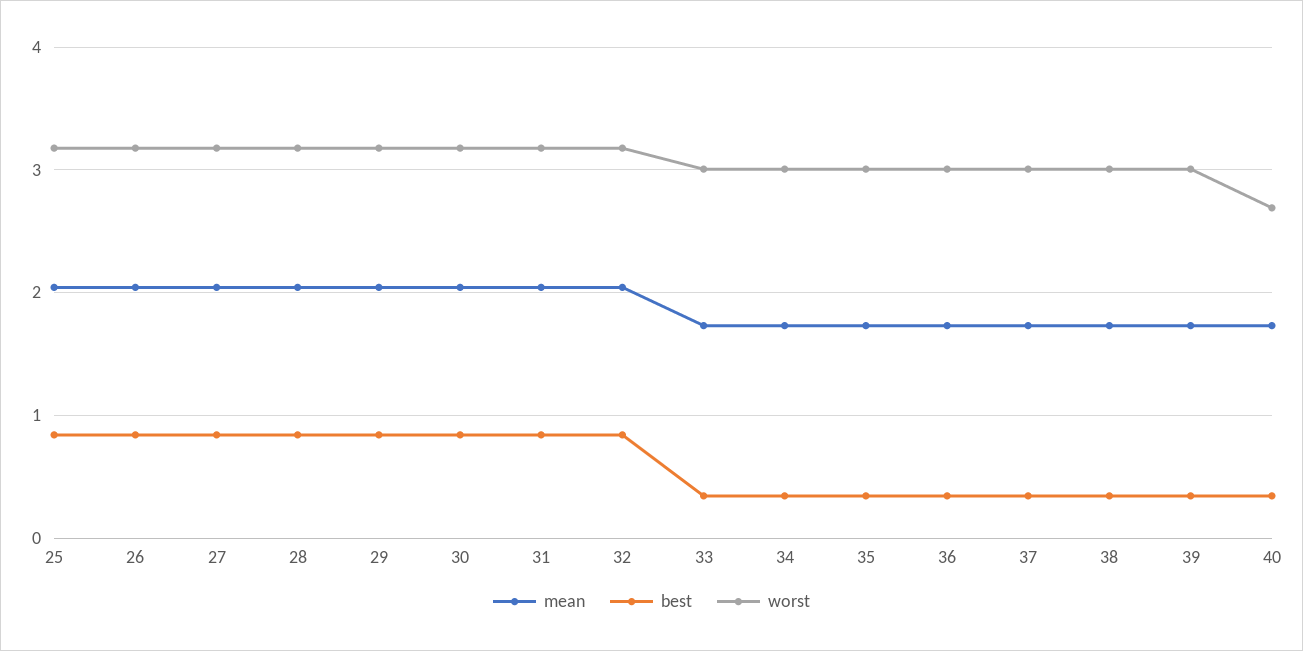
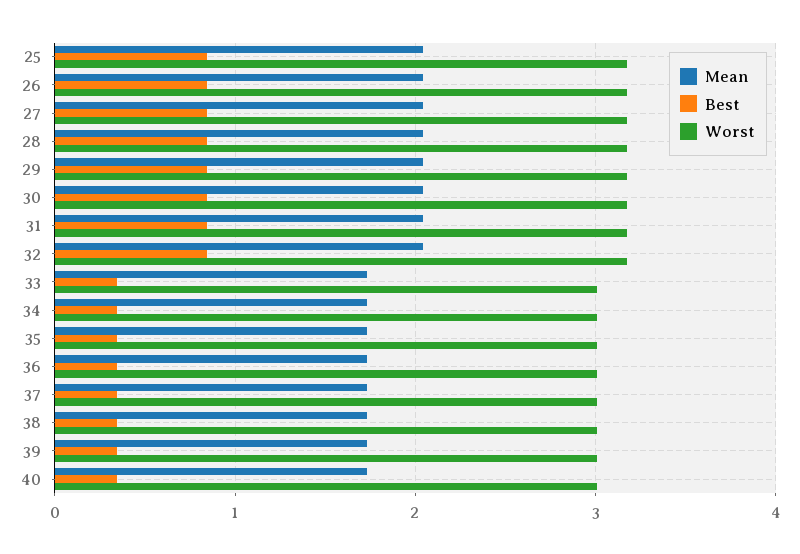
  {
    "mean": {
      "25": 2,
      "26": 2,
      "27": 2,
      "28": 2,
      "29": 2,
      "30": 2,
      "31": 2,
      "32": 2,
      "33": 1.7,
      "34": 1.7,
      "35": 1.7,
      "36": 1.7,
      "37": 1.7,
      "38": 1.7,
      "39": 1.7,
      "40": 1.7
    },
    "best": {
      "25": 0.8,
      "26": 0.8,
      "27": 0.8,
      "28": 0.8,
      "29": 0.8,
      "30": 0.8,
      "31": 0.8,
      "32": 0.8,
      "33": 0.3,
      "34": 0.3,
      "35": 0.3,
      "36": 0.3,
      "37": 0.3,
      "38": 0.3,
      "39": 0.3,
      "40": 0.3
    },
    "worst": {
      "25": 3.2,
      "26": 3.2,
      "27": 3.2,
      "28": 3.2,
      "29": 3.2,
      "30": 3.2,
      "31": 3.2,
      "32": 3.2,
      "33": 3,
      "34": 3,
      "35": 3,
      "36": 3,
      "37": 3,
      "38": 3,
      "39": 3,
-     "40": 2.7
+     "40": 3
    }
  }

